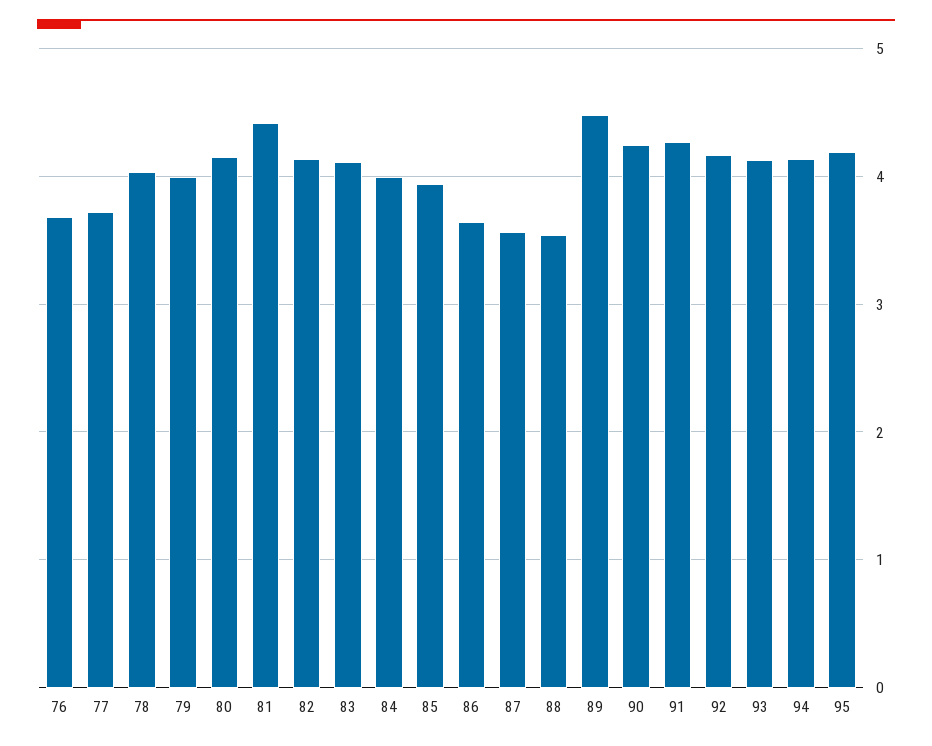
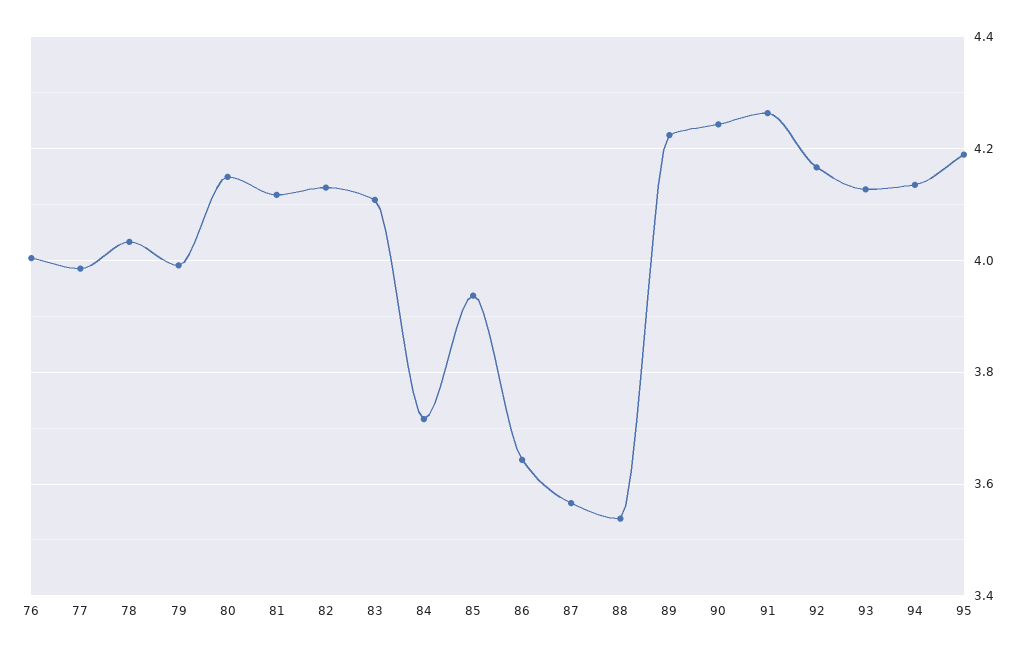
  {
-   "76": 3.7,
+   "76": 4,
-   "77": 3.7,
+   "77": 3.98,
    "78": 4.04,
    "79": 4,
    "80": 4.14,
-   "81": 4.4,
+   "81": 4.12,
    "82": 4.14,
    "83": 4.1,
-   "84": 4,
+   "84": 3.72,
    "85": 3.94,
    "86": 3.64,
    "87": 3.56,
    "88": 3.54,
-   "89": 4.5,
+   "89": 4.22,
    "90": 4.24,
    "91": 4.26,
    "92": 4.16,
    "93": 4.12,
    "94": 4.14,
    "95": 4.18
  }

